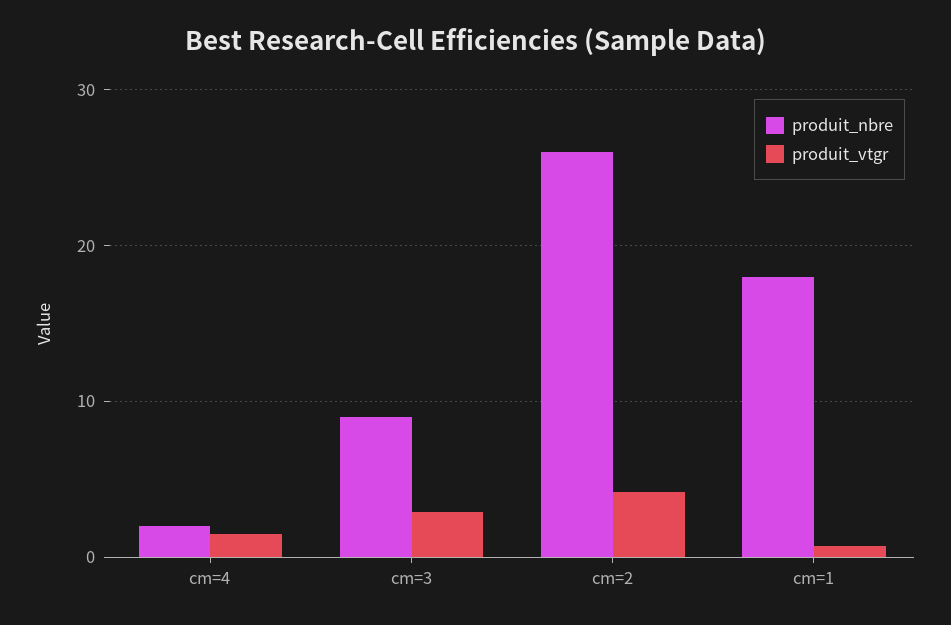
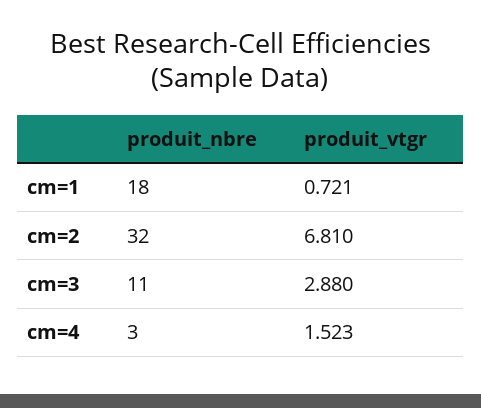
  {
    "produit_nbre": {
-     "cm=4": 2,
+     "cm=4": 3,
-     "cm=3": 9,
+     "cm=3": 11,
-     "cm=2": 26,
+     "cm=2": 32,
      "cm=1": 18
    },
    "produit_vtgr": {
      "cm=4": 1.523,
      "cm=3": 2.88,
-     "cm=2": 4,
+     "cm=2": 6.81,
      "cm=1": 0.721
    }
  }

